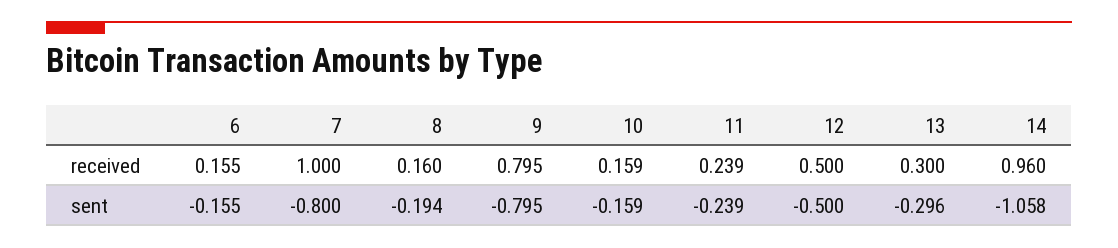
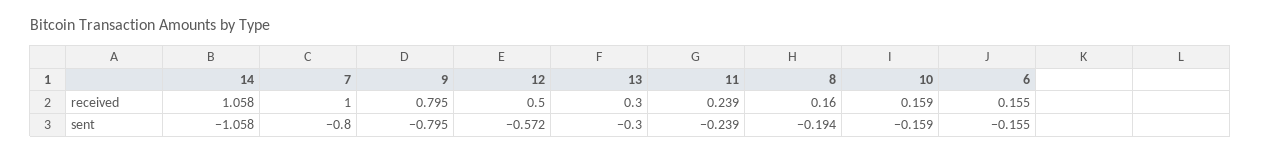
  {
    "6": {
      "received": 0.155,
      "sent": -0.155
    },
    "7": {
      "received": 1,
      "sent": -0.8
    },
    "8": {
      "received": 0.16,
      "sent": -0.194
    },
    "9": {
      "received": 0.795,
      "sent": -0.795
    },
    "10": {
      "received": 0.159,
      "sent": -0.159
    },
    "11": {
      "received": 0.239,
      "sent": -0.239
    },
    "12": {
      "received": 0.5,
-     "sent": -0.5
+     "sent": -0.572
    },
    "13": {
      "received": 0.3,
-     "sent": -0.296
+     "sent": -0.3
    },
    "14": {
-     "received": 0.96,
+     "received": 1.058,
      "sent": -1.058
    }
  }

